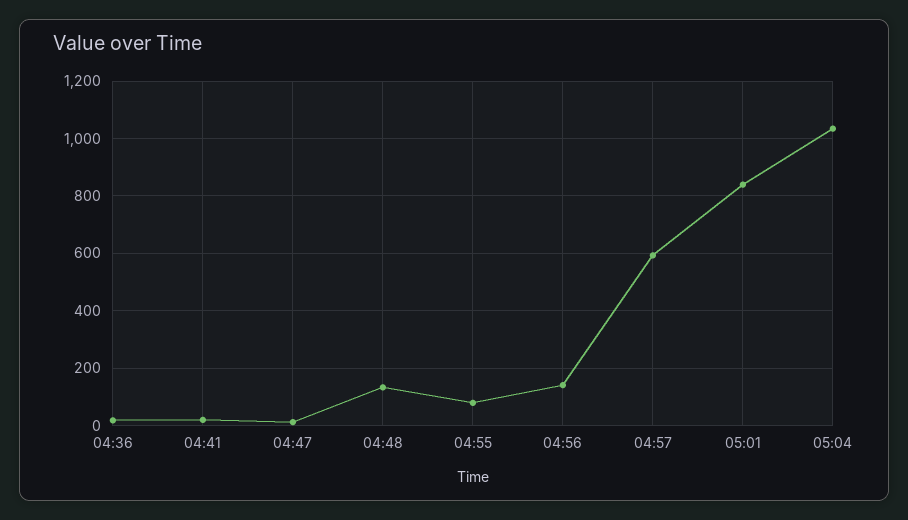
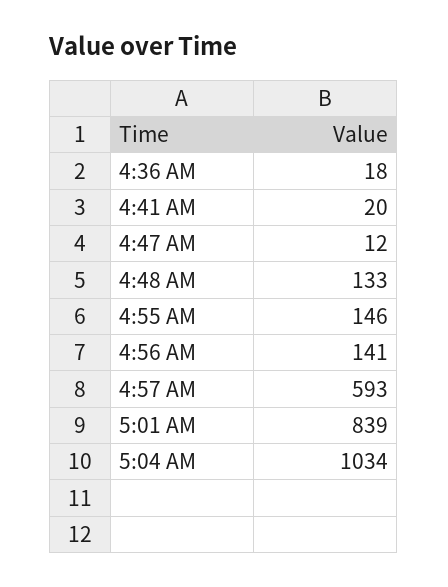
  {
    "04:36": 18,
    "04:41": 20,
    "04:47": 12,
    "04:48": 133,
-   "04:55": 75,
+   "04:55": 146,
    "04:56": 141,
    "04:57": 593,
    "05:01": 839,
    "05:04": 1034
  }

